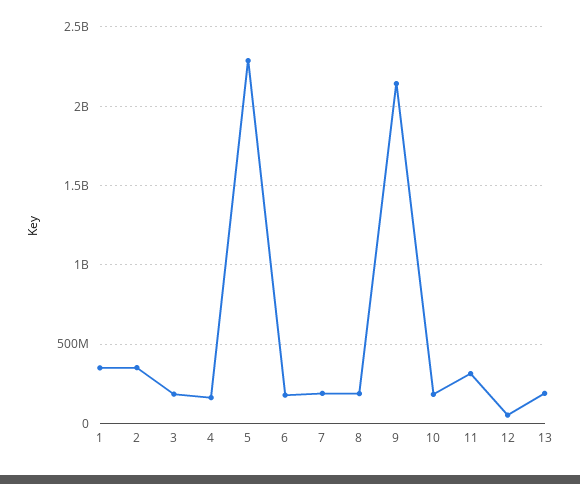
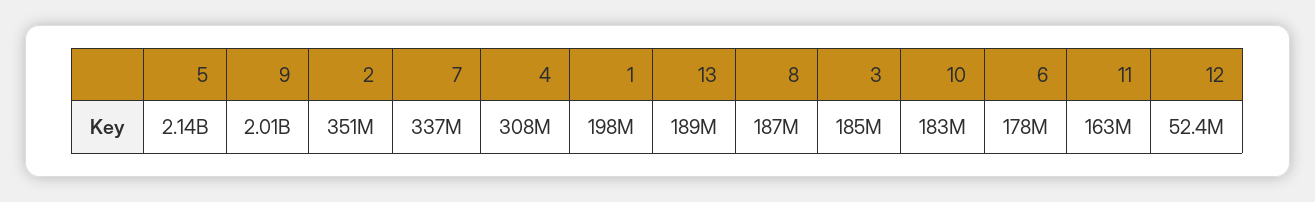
  {
-   "1": 350000000,
+   "1": 198000000,
    "2": 351000000,
    "3": 185000000,
-   "4": 150000000,
+   "4": 308000000,
-   "5": 2300000000,
+   "5": 2140000000,
    "6": 178000000,
-   "7": 200000000,
+   "7": 337000000,
    "8": 187000000,
-   "9": 2150000000,
+   "9": 2010000000,
    "10": 183000000,
-   "11": 300000000,
+   "11": 163000000,
    "12": 52400000,
    "13": 189000000
  }

